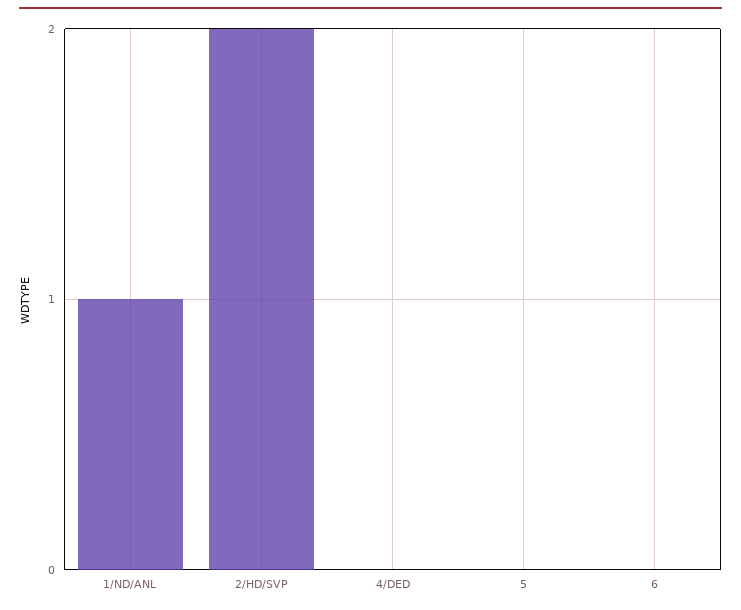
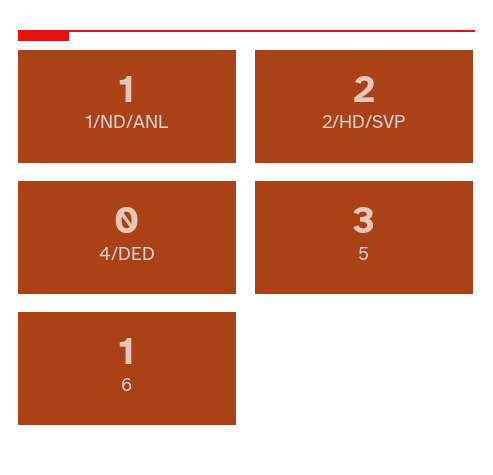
  {
    "1/ND/ANL": 1,
    "2/HD/SVP": 2,
    "4/DED": 0,
-   "5": 0,
+   "5": 3,
-   "6": 0
+   "6": 1
  }

